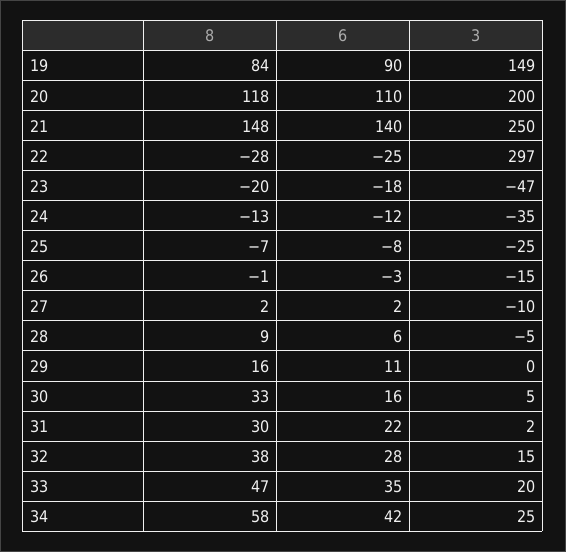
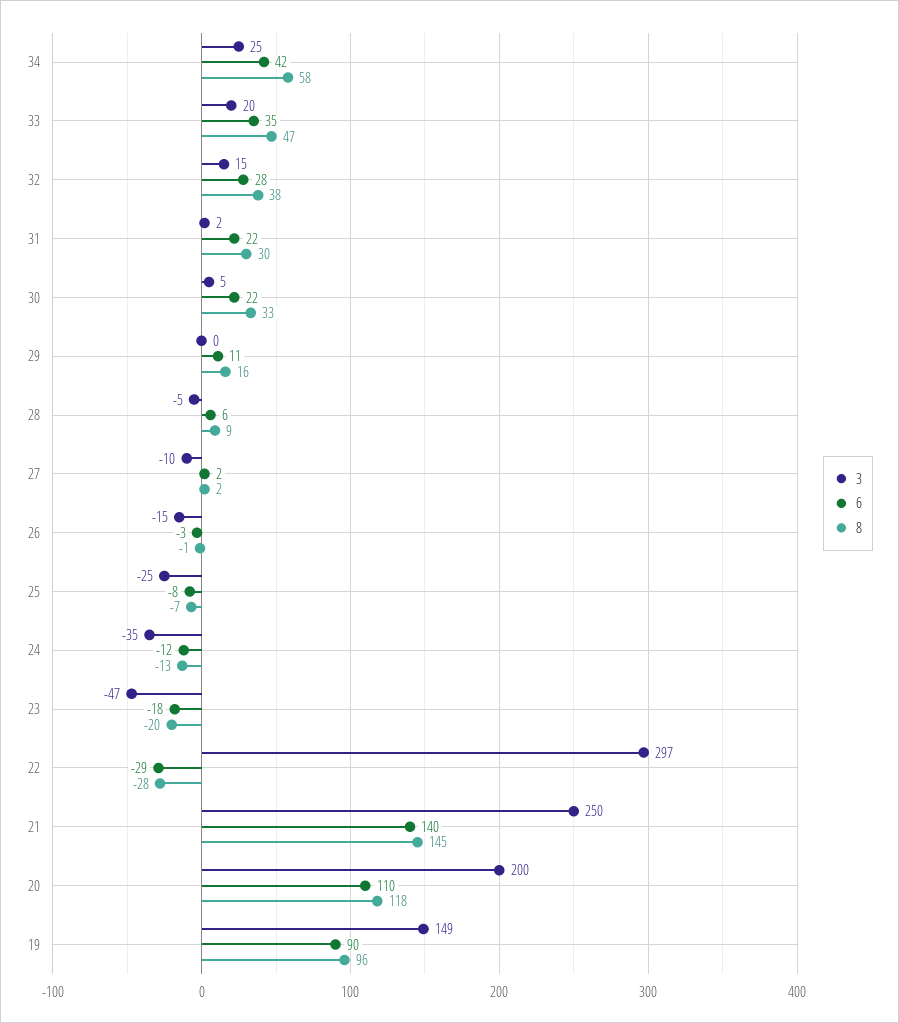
  {
    "8": {
-     "19": 84,
+     "19": 96,
      "20": 118,
-     "21": 148,
+     "21": 145,
      "22": -28,
      "23": -20,
      "24": -13,
      "25": -7,
      "26": -1,
      "27": 2,
      "28": 9,
      "29": 16,
      "30": 33,
      "31": 30,
      "32": 38,
      "33": 47,
      "34": 58
    },
    "6": {
      "19": 90,
      "20": 110,
      "21": 140,
-     "22": -25,
+     "22": -29,
      "23": -18,
      "24": -12,
      "25": -8,
      "26": -3,
      "27": 2,
      "28": 6,
      "29": 11,
-     "30": 16,
+     "30": 22,
      "31": 22,
      "32": 28,
      "33": 35,
      "34": 42
    },
    "3": {
      "19": 149,
      "20": 200,
      "21": 250,
      "22": 297,
      "23": -47,
      "24": -35,
      "25": -25,
      "26": -15,
      "27": -10,
      "28": -5,
      "29": 0,
      "30": 5,
      "31": 2,
      "32": 15,
      "33": 20,
      "34": 25
    }
  }

